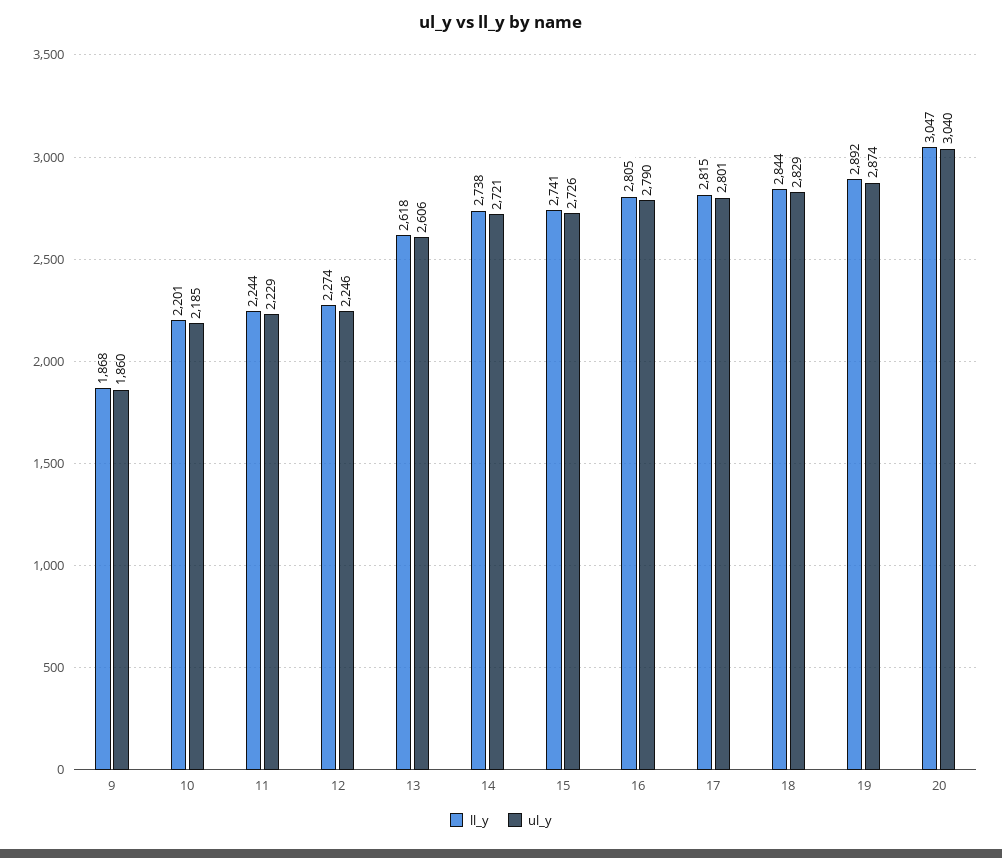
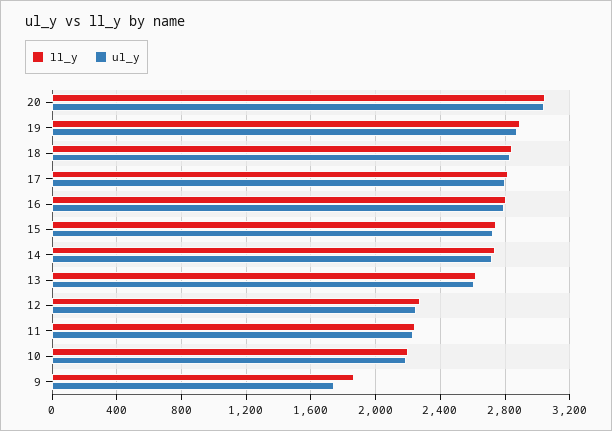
  {
    "ll_y": {
      "9": 1868,
      "10": 2201,
      "11": 2244,
      "12": 2274,
      "13": 2618,
      "14": 2738,
      "15": 2741,
      "16": 2805,
      "17": 2815,
      "18": 2844,
      "19": 2892,
      "20": 3047
    },
    "ul_y": {
-     "9": 1860,
+     "9": 1750,
      "10": 2185,
      "11": 2229,
      "12": 2246,
      "13": 2606,
      "14": 2721,
      "15": 2726,
      "16": 2790,
      "17": 2801,
      "18": 2829,
      "19": 2874,
      "20": 3040
    }
  }

